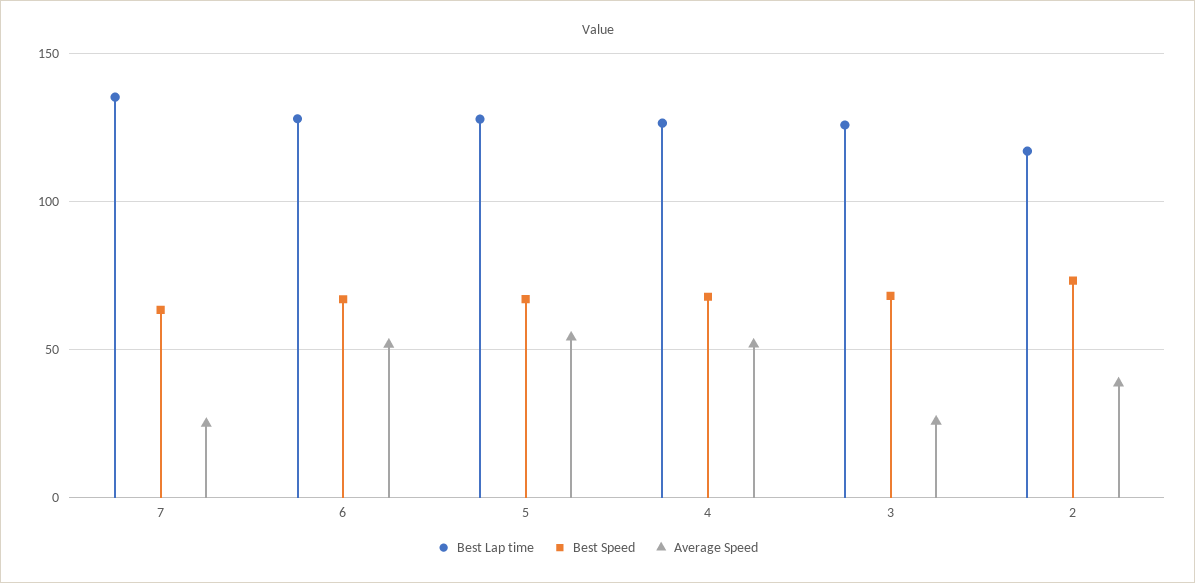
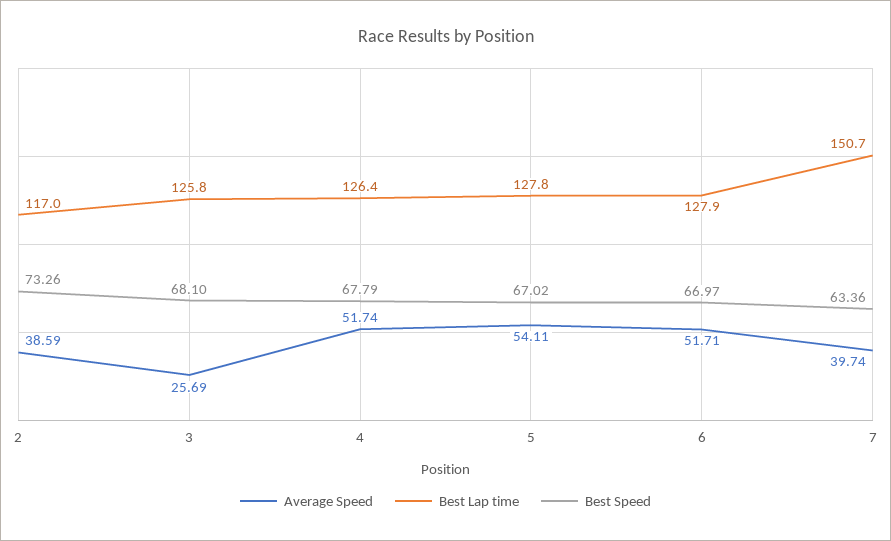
  {
    "Best Lap time": {
-     "7": 135,
+     "7": 150.7,
      "6": 127.9,
      "5": 127.8,
      "4": 126.4,
      "3": 125.8,
      "2": 117
    },
    "Best Speed": {
      "7": 63.36,
      "6": 66.97,
      "5": 67.02,
      "4": 67.79,
      "3": 68.1,
      "2": 73.26
    },
    "Average Speed": {
-     "7": 25,
+     "7": 39.74,
      "6": 51.71,
      "5": 54.11,
      "4": 51.74,
      "3": 25.69,
      "2": 38.59
    }
  }

